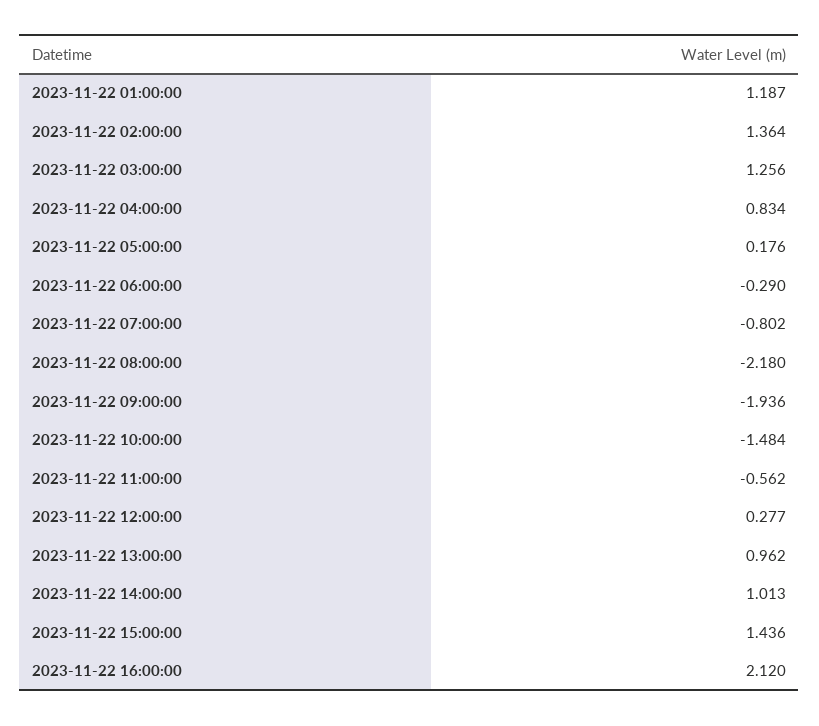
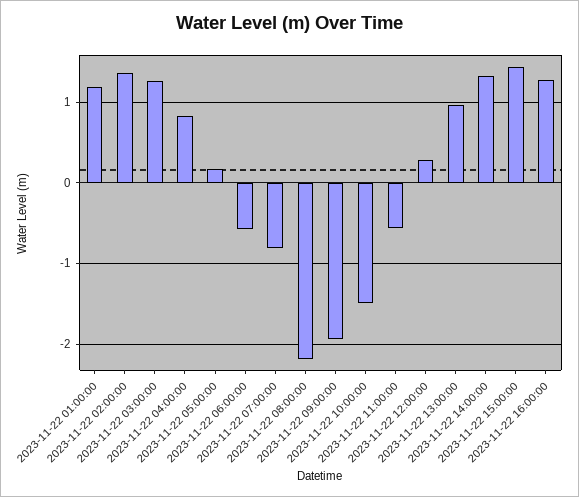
  {
    "2023-11-22 01:00:00": 1.187,
    "2023-11-22 02:00:00": 1.364,
    "2023-11-22 03:00:00": 1.256,
    "2023-11-22 04:00:00": 0.834,
    "2023-11-22 05:00:00": 0.176,
-   "2023-11-22 06:00:00": -0.29,
+   "2023-11-22 06:00:00": -0.6,
    "2023-11-22 07:00:00": -0.802,
    "2023-11-22 08:00:00": -2.18,
    "2023-11-22 09:00:00": -1.936,
    "2023-11-22 10:00:00": -1.484,
    "2023-11-22 11:00:00": -0.562,
    "2023-11-22 12:00:00": 0.277,
    "2023-11-22 13:00:00": 0.962,
-   "2023-11-22 14:00:00": 1.013,
+   "2023-11-22 14:00:00": 1.3,
    "2023-11-22 15:00:00": 1.436,
-   "2023-11-22 16:00:00": 2.12
+   "2023-11-22 16:00:00": 1.3
  }

